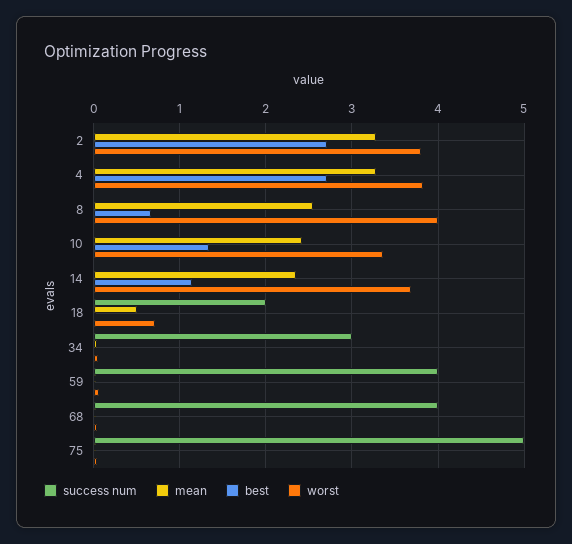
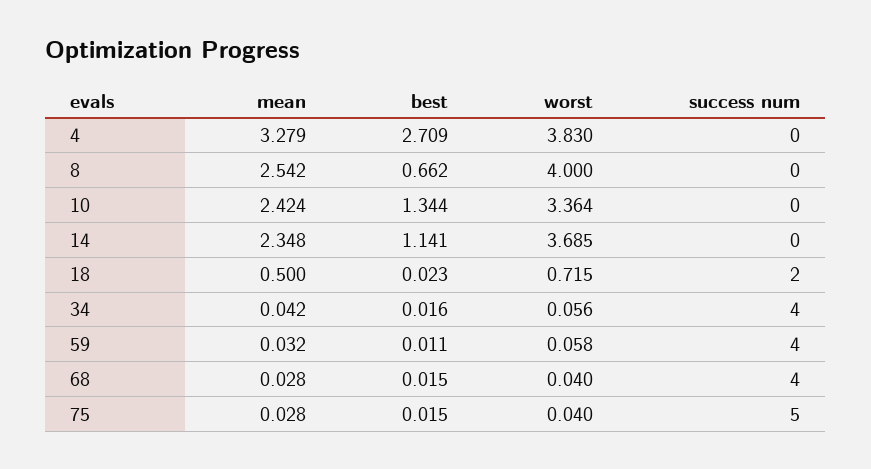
  {
    "success num": {
-     "2": 0,
      "4": 0,
      "8": 0,
      "10": 0,
      "14": 0,
      "18": 2,
-     "34": 3,
+     "34": 4,
      "59": 4,
      "68": 4,
      "75": 5
    },
    "mean": {
-     "2": 3.3,
      "4": 3.279,
      "8": 2.542,
      "10": 2.424,
      "14": 2.348,
      "18": 0.5,
      "34": 0.042,
      "59": 0.032,
      "68": 0.028,
      "75": 0.028
    },
    "best": {
-     "2": 2.7,
      "4": 2.709,
      "8": 0.662,
      "10": 1.344,
      "14": 1.141,
      "18": 0.023,
      "34": 0.016,
      "59": 0.011,
      "68": 0.015,
      "75": 0.015
    },
    "worst": {
-     "2": 3.8,
      "4": 3.83,
      "8": 4,
      "10": 3.364,
      "14": 3.685,
      "18": 0.715,
      "34": 0.056,
      "59": 0.058,
      "68": 0.04,
      "75": 0.04
    }
  }

